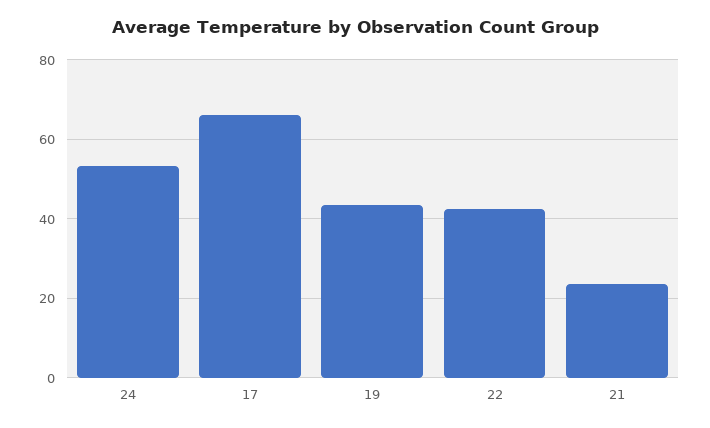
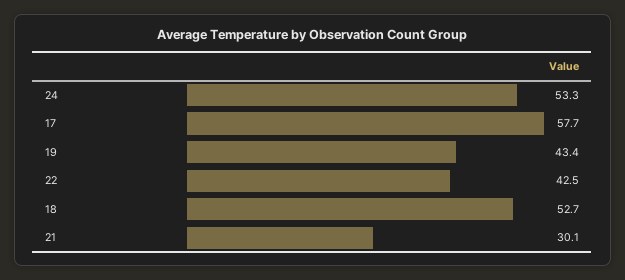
  {
    "24": 53.3,
-   "17": 66,
+   "17": 57.7,
    "19": 43.4,
    "22": 42.5,
-   "21": 24
+   "21": 30.1,
+   "18": 52.7
  }

